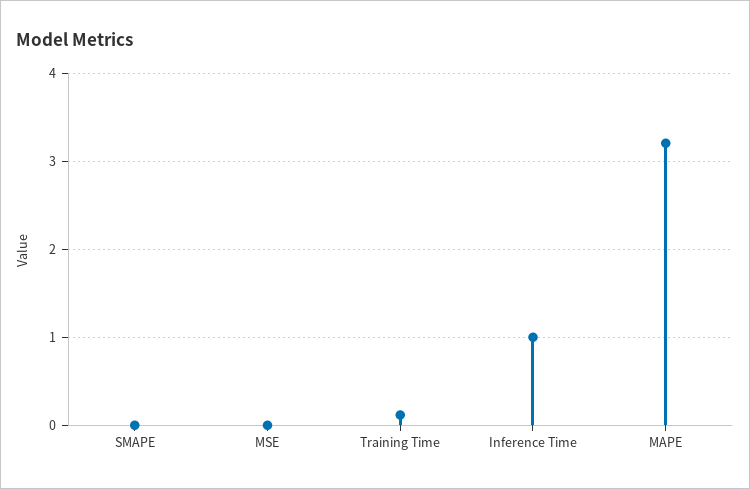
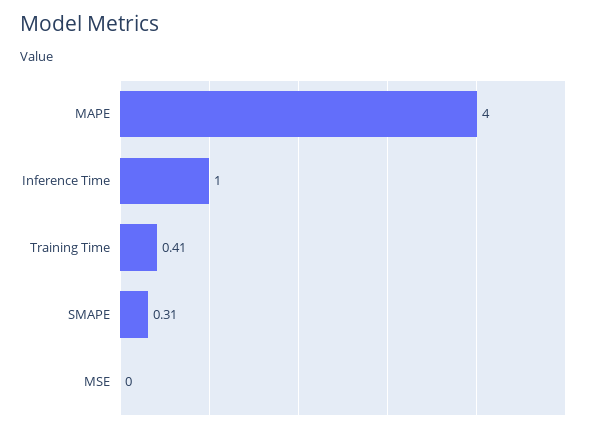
  {
-   "SMAPE": 0,
+   "SMAPE": 0.31,
    "MSE": 0,
-   "Training Time": 0.1,
+   "Training Time": 0.41,
    "Inference Time": 1,
-   "MAPE": 3.2
+   "MAPE": 4
  }

